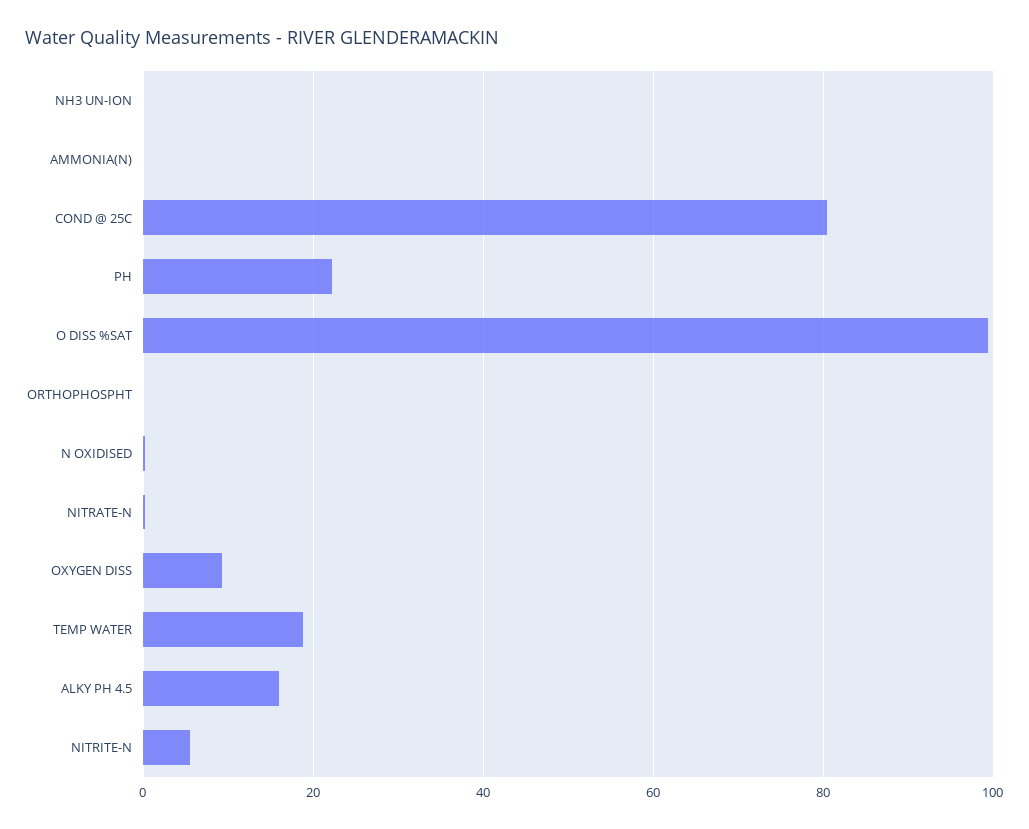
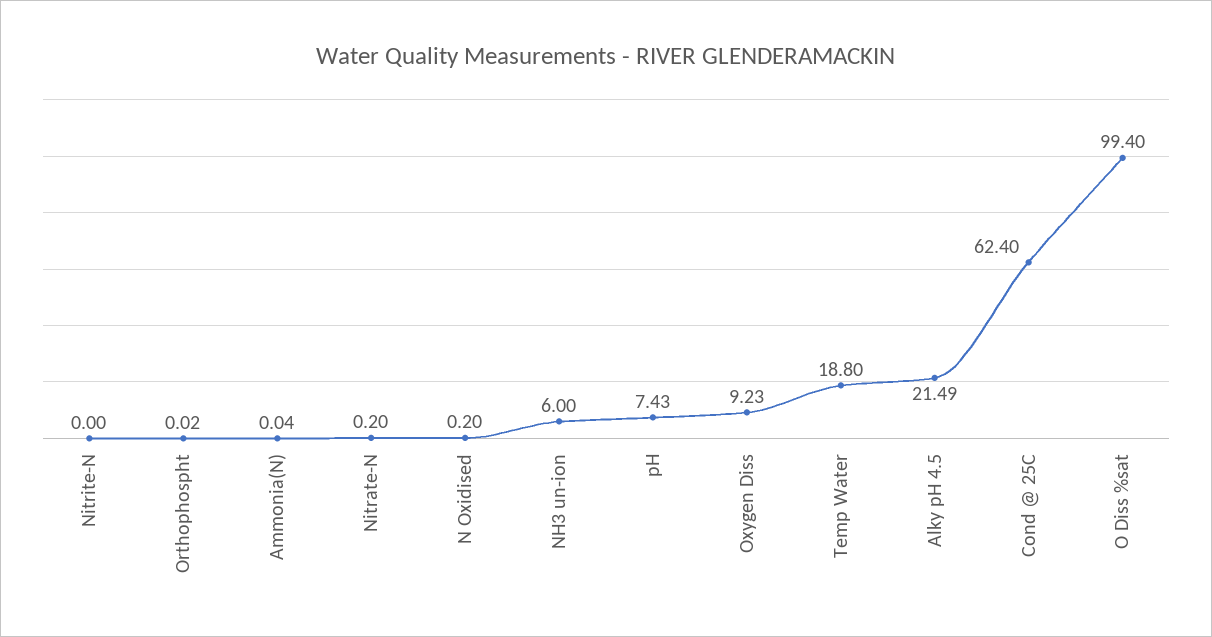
  {
-   "NH3 UN-ION": 0,
+   "NH3 UN-ION": 6,
    "AMMONIA(N)": 0.04,
-   "COND @ 25C": 80,
+   "COND @ 25C": 62.4,
-   "PH": 22,
+   "PH": 7.43,
    "O DISS %SAT": 99.4,
    "ORTHOPHOSPHT": 0.02,
    "N OXIDISED": 0.2,
    "NITRATE-N": 0.2,
    "OXYGEN DISS": 9.23,
    "TEMP WATER": 18.8,
-   "ALKY PH 4.5": 16,
+   "ALKY PH 4.5": 21.49,
-   "NITRITE-N": 6
+   "NITRITE-N": 0
  }

